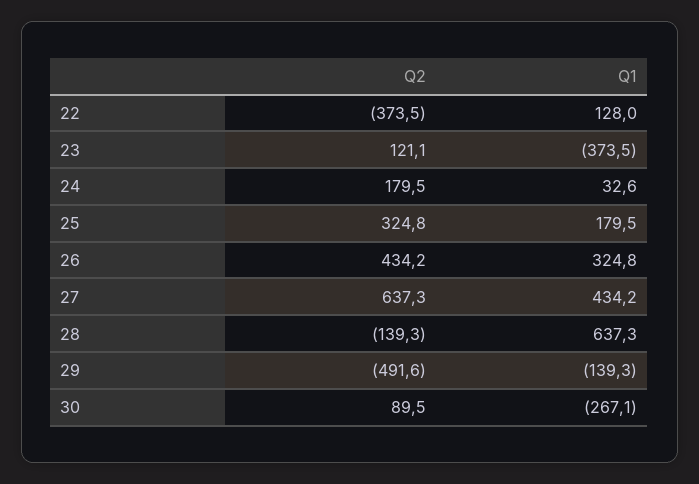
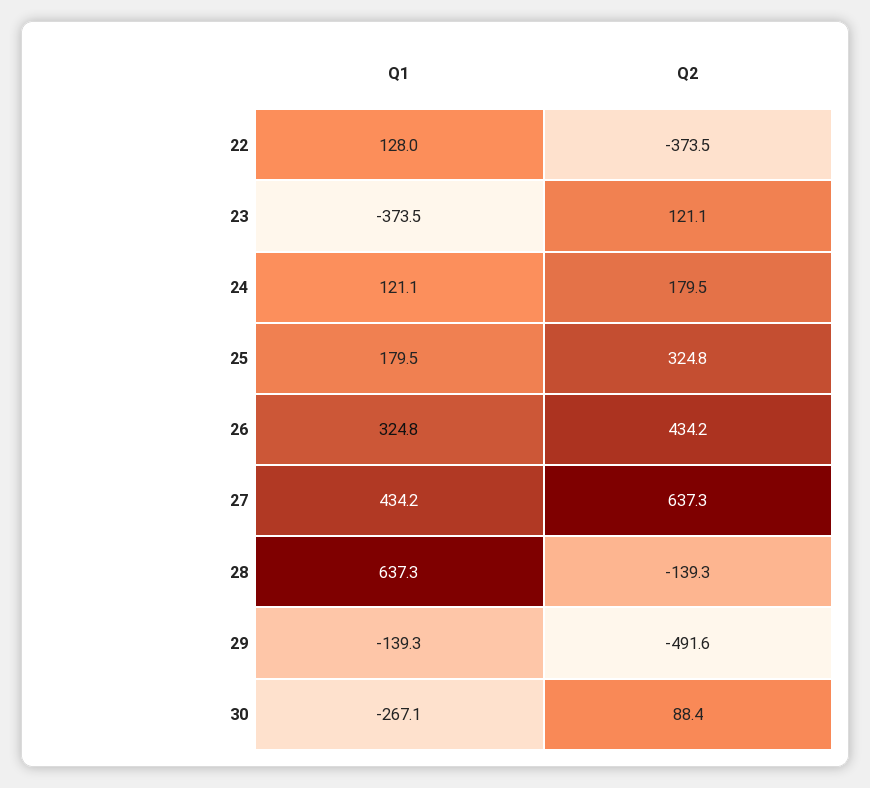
  {
    "Q2": {
      "22": -373.5,
      "23": 121.1,
      "24": 179.5,
      "25": 324.8,
      "26": 434.2,
      "27": 637.3,
      "28": -139.3,
      "29": -491.6,
-     "30": 89.5
+     "30": 88.4
    },
    "Q1": {
      "22": 128,
      "23": -373.5,
-     "24": 32.6,
+     "24": 121.1,
      "25": 179.5,
      "26": 324.8,
      "27": 434.2,
      "28": 637.3,
      "29": -139.3,
      "30": -267.1
    }
  }

